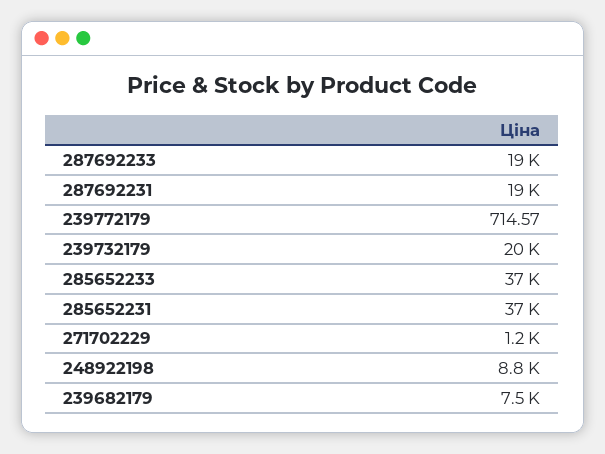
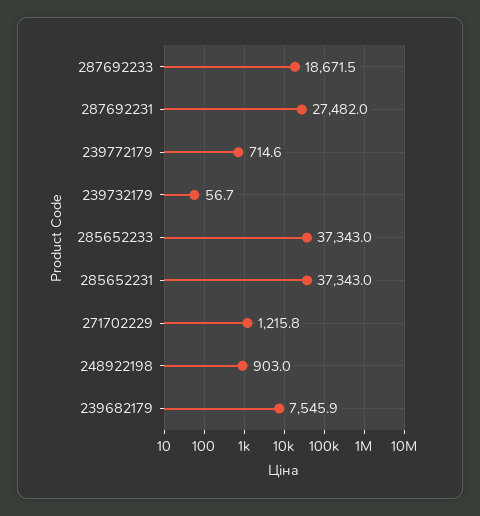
  {
    "287692233": 18671.5,
-   "287692231": 19000,
+   "287692231": 27482,
    "239772179": 714.57,
-   "239732179": 20000,
+   "239732179": 56.7,
    "285652233": 37343,
    "285652231": 37343,
    "271702229": 1215.8,
-   "248922198": 8800,
+   "248922198": 903,
    "239682179": 7545.9
  }

